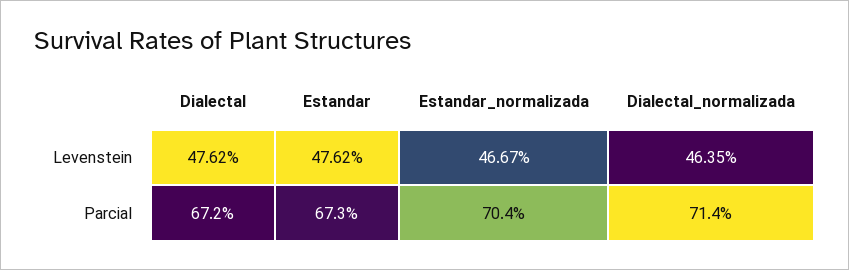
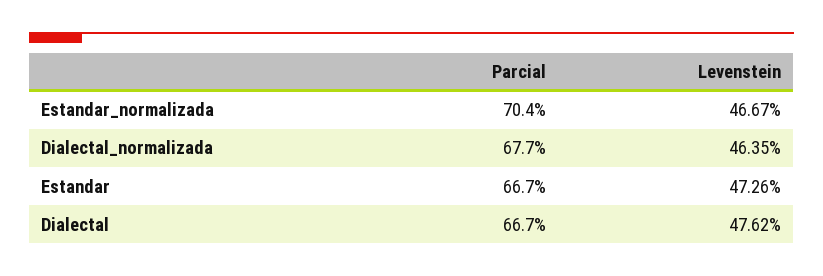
  {
    "Dialectal": {
      "Levenstein": 47.62,
-     "Parcial": 67.2
+     "Parcial": 66.7
    },
    "Estandar": {
-     "Levenstein": 47.62,
+     "Levenstein": 47.26,
-     "Parcial": 67.3
+     "Parcial": 66.7
    },
    "Estandar_normalizada": {
      "Levenstein": 46.67,
      "Parcial": 70.4
    },
    "Dialectal_normalizada": {
      "Levenstein": 46.35,
-     "Parcial": 71.4
+     "Parcial": 67.7
    }
  }

